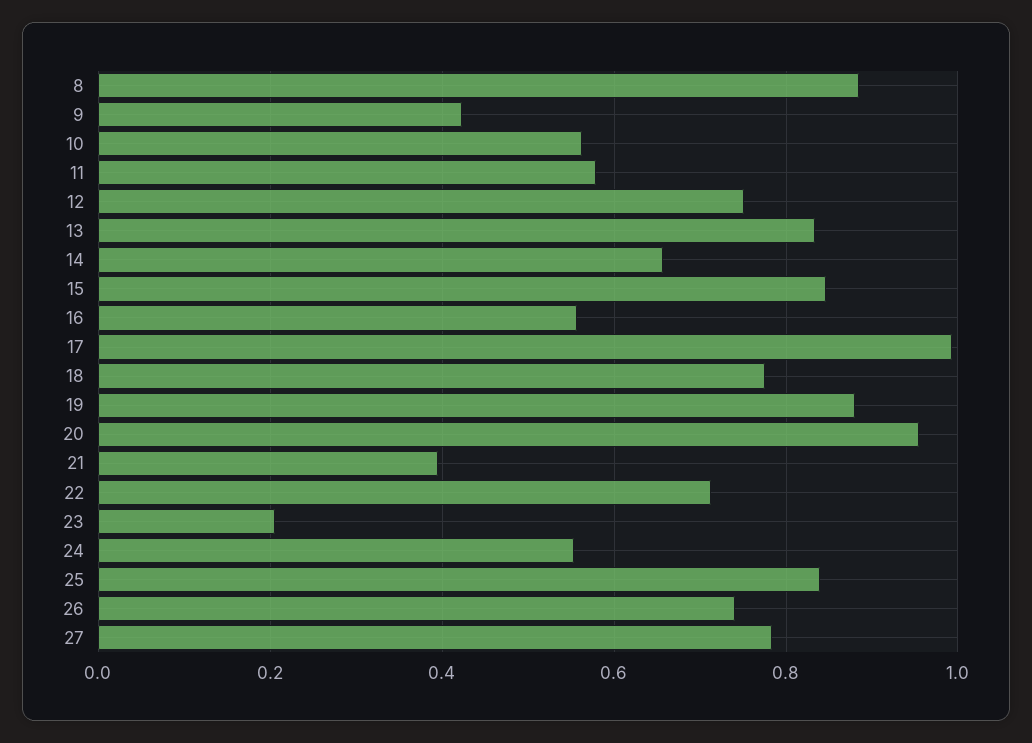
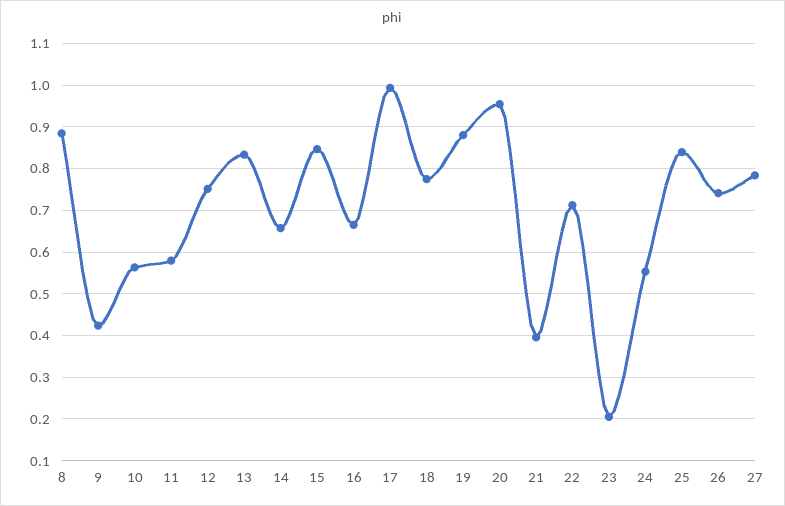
  {
    "8": 0.88,
    "9": 0.42,
    "10": 0.56,
    "11": 0.58,
    "12": 0.76,
    "13": 0.84,
    "14": 0.66,
    "15": 0.84,
-   "16": 0.56,
+   "16": 0.66,
    "17": 1,
    "18": 0.78,
    "19": 0.88,
    "20": 0.96,
    "21": 0.4,
    "22": 0.72,
    "23": 0.2,
    "24": 0.56,
    "25": 0.84,
    "26": 0.74,
    "27": 0.78
  }

